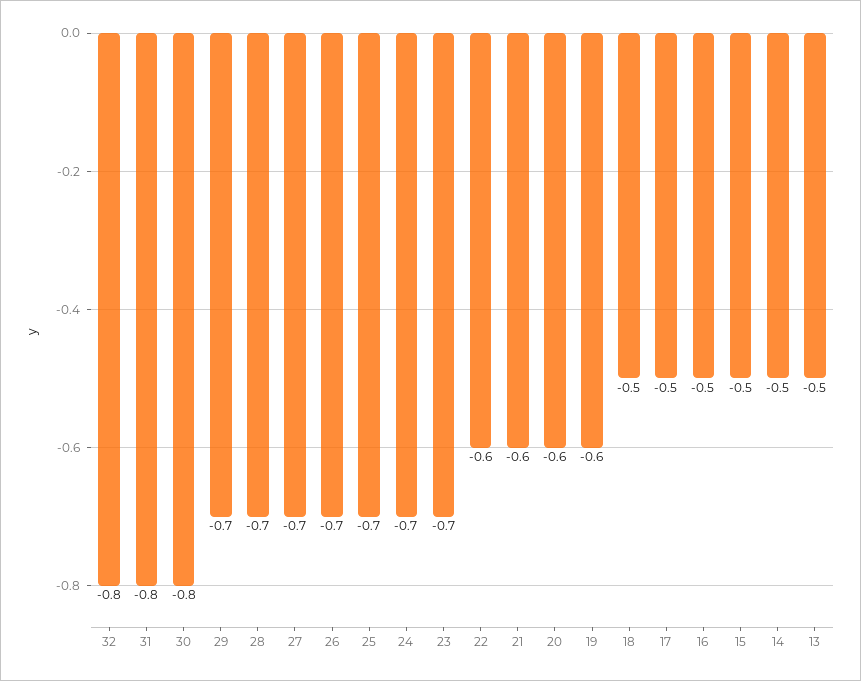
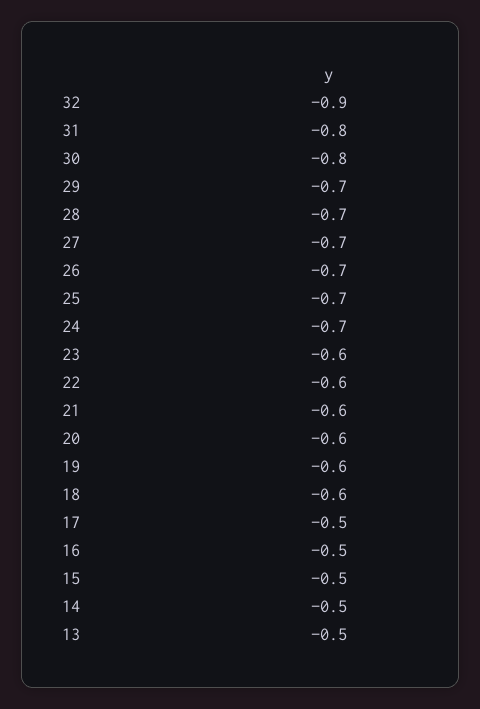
  {
-   "32": -0.8,
+   "32": -0.9,
    "31": -0.8,
    "30": -0.8,
    "29": -0.7,
    "28": -0.7,
    "27": -0.7,
    "26": -0.7,
    "25": -0.7,
    "24": -0.7,
-   "23": -0.7,
+   "23": -0.6,
    "22": -0.6,
    "21": -0.6,
    "20": -0.6,
    "19": -0.6,
-   "18": -0.5,
+   "18": -0.6,
    "17": -0.5,
    "16": -0.5,
    "15": -0.5,
    "14": -0.5,
    "13": -0.5
  }

